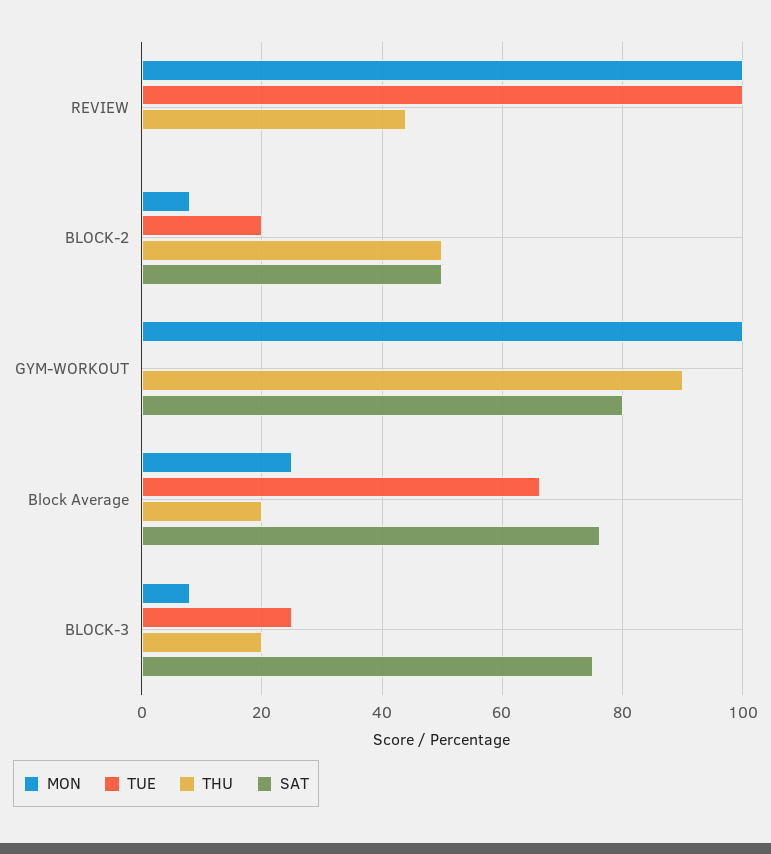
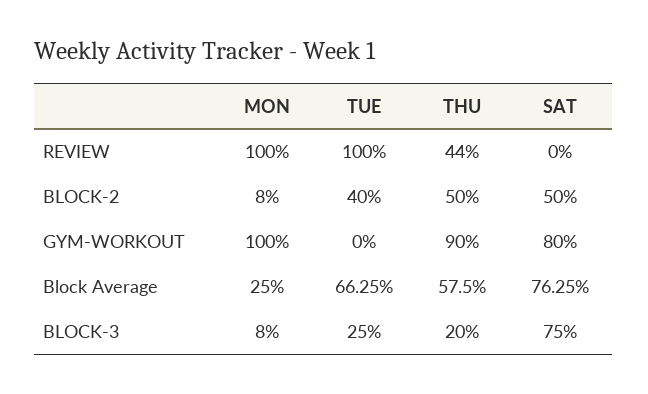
  {
    "MON": {
      "REVIEW": 100,
      "BLOCK-2": 8,
      "GYM-WORKOUT": 100,
      "Block Average": 25,
      "BLOCK-3": 8
    },
    "TUE": {
      "REVIEW": 100,
-     "BLOCK-2": 20,
+     "BLOCK-2": 40,
      "GYM-WORKOUT": 0,
      "Block Average": 66.25,
      "BLOCK-3": 25
    },
    "THU": {
      "REVIEW": 44,
      "BLOCK-2": 50,
      "GYM-WORKOUT": 90,
-     "Block Average": 20,
+     "Block Average": 57.5,
      "BLOCK-3": 20
    },
    "SAT": {
      "REVIEW": 0,
      "BLOCK-2": 50,
      "GYM-WORKOUT": 80,
      "Block Average": 76.25,
      "BLOCK-3": 75
    }
  }

